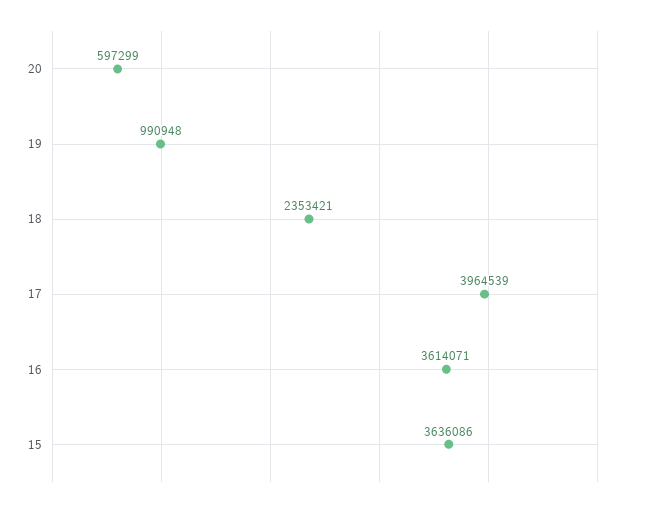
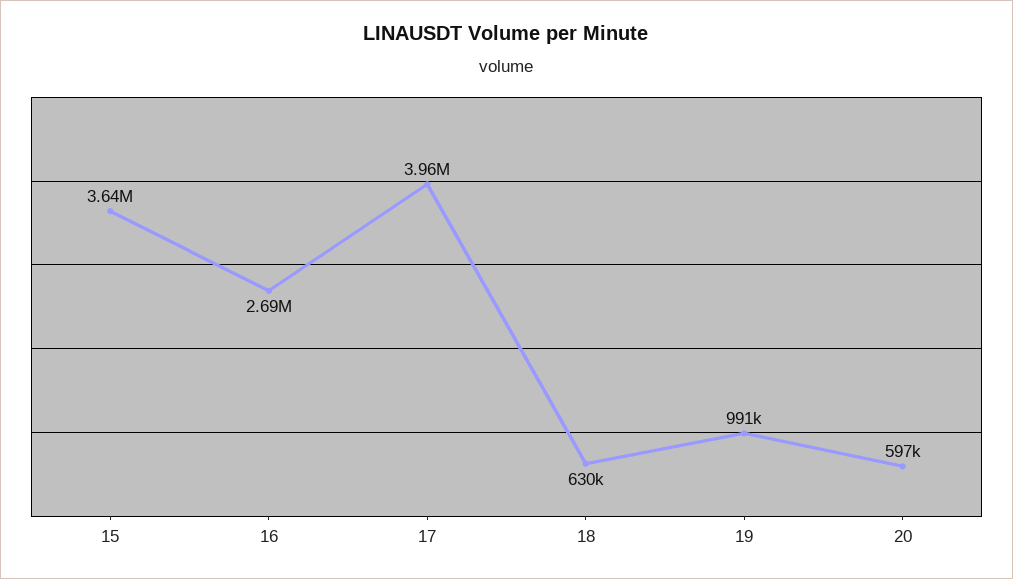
  {
    "20": 597299,
    "19": 990948,
-   "18": 2353421,
+   "18": 630000,
    "17": 3964539,
-   "16": 3614071,
+   "16": 2690000,
    "15": 3636086
  }

